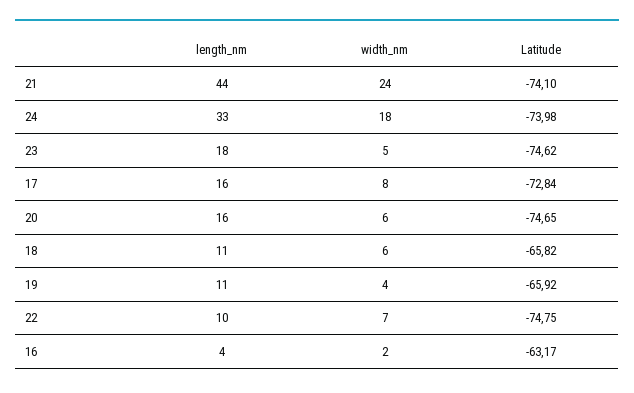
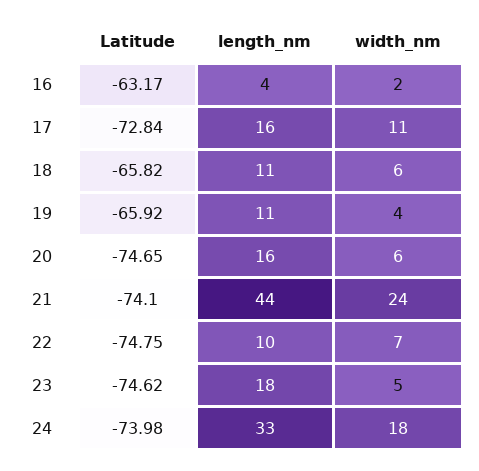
  {
    "length_nm": {
      "21": 44,
      "24": 33,
      "23": 18,
      "17": 16,
      "20": 16,
      "18": 11,
      "19": 11,
      "22": 10,
      "16": 4
    },
    "width_nm": {
      "21": 24,
      "24": 18,
      "23": 5,
-     "17": 8,
+     "17": 11,
      "20": 6,
      "18": 6,
      "19": 4,
      "22": 7,
      "16": 2
    },
    "Latitude": {
      "21": -74.1,
      "24": -73.98,
      "23": -74.62,
      "17": -72.84,
      "20": -74.65,
      "18": -65.82,
      "19": -65.92,
      "22": -74.75,
      "16": -63.17
    }
  }

